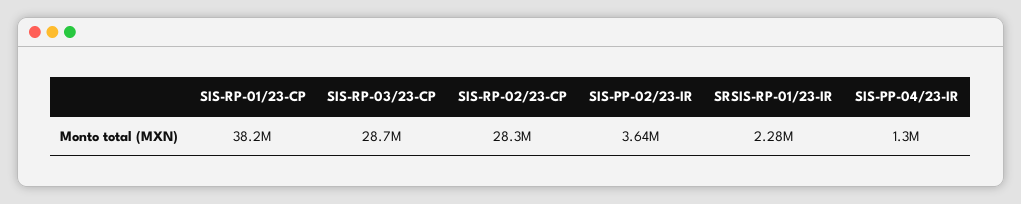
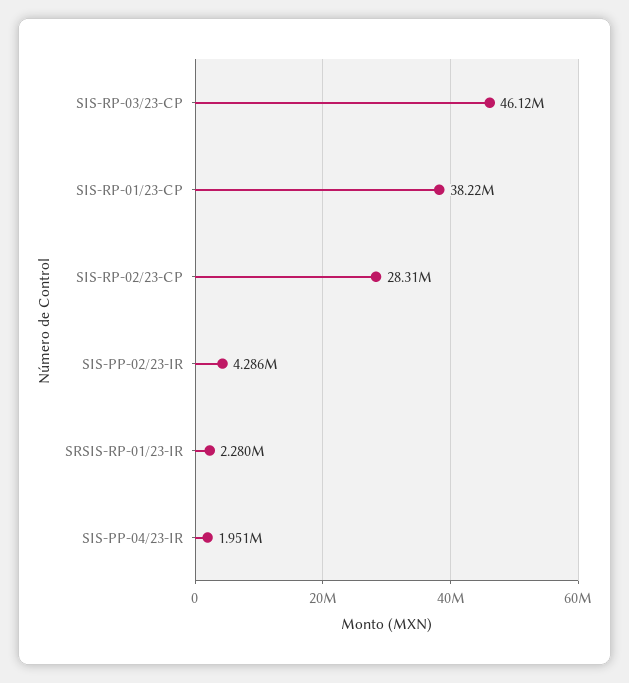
  {
    "SIS-RP-01/23-CP": 38220000,
-   "SIS-RP-03/23-CP": 28700000,
+   "SIS-RP-03/23-CP": 46120000,
    "SIS-RP-02/23-CP": 28310000,
-   "SIS-PP-02/23-IR": 3640000,
+   "SIS-PP-02/23-IR": 4286000,
    "SRSIS-RP-01/23-IR": 2280000,
-   "SIS-PP-04/23-IR": 1300000
+   "SIS-PP-04/23-IR": 1951000
  }

